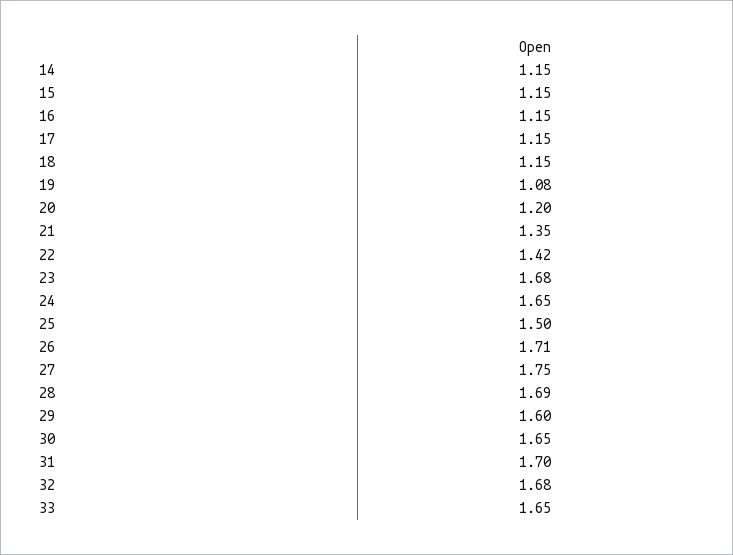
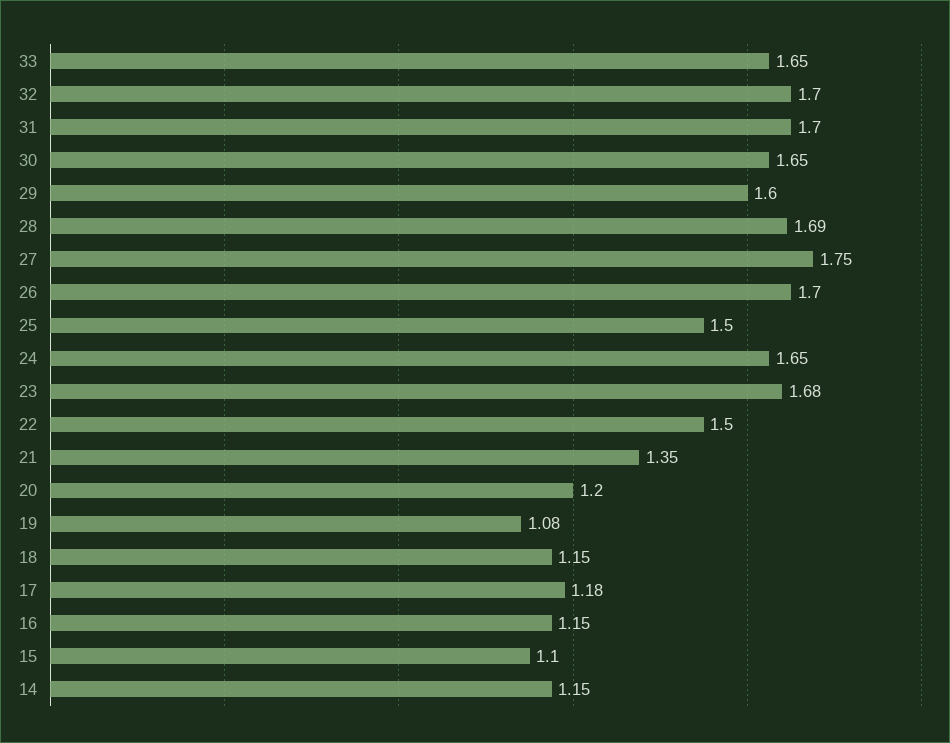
  {
    "14": 1.15,
-   "15": 1.15,
+   "15": 1.1,
    "16": 1.15,
-   "17": 1.15,
+   "17": 1.18,
    "18": 1.15,
    "19": 1.08,
    "20": 1.2,
    "21": 1.35,
-   "22": 1.42,
+   "22": 1.5,
    "23": 1.68,
    "24": 1.65,
    "25": 1.5,
-   "26": 1.71,
+   "26": 1.7,
    "27": 1.75,
    "28": 1.69,
    "29": 1.6,
    "30": 1.65,
    "31": 1.7,
-   "32": 1.68,
+   "32": 1.7,
    "33": 1.65
  }

